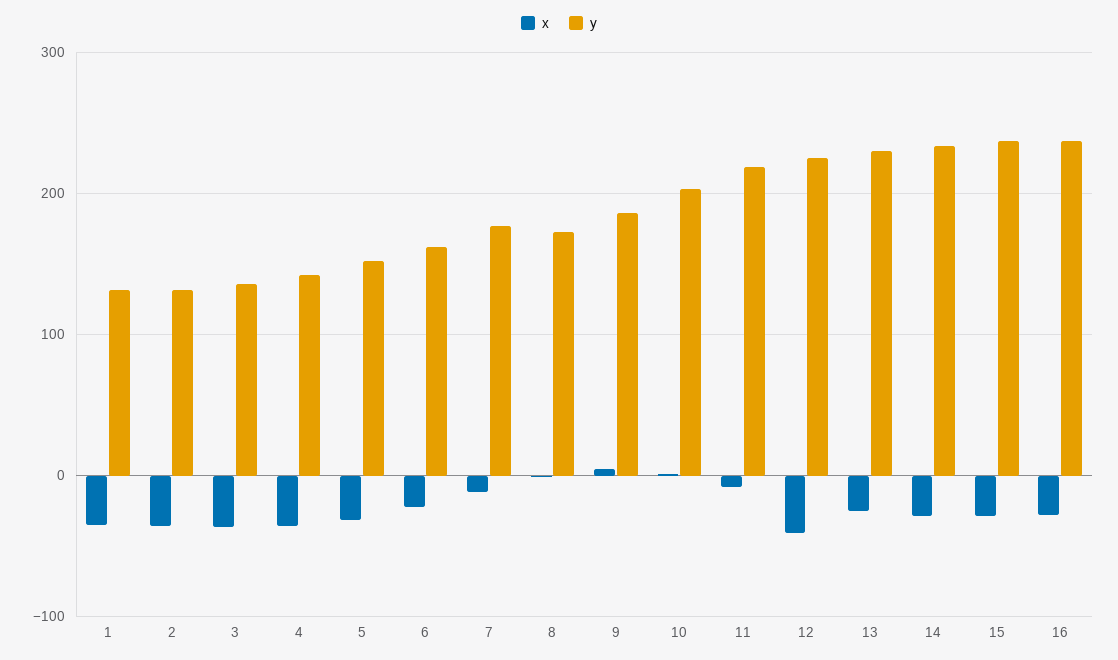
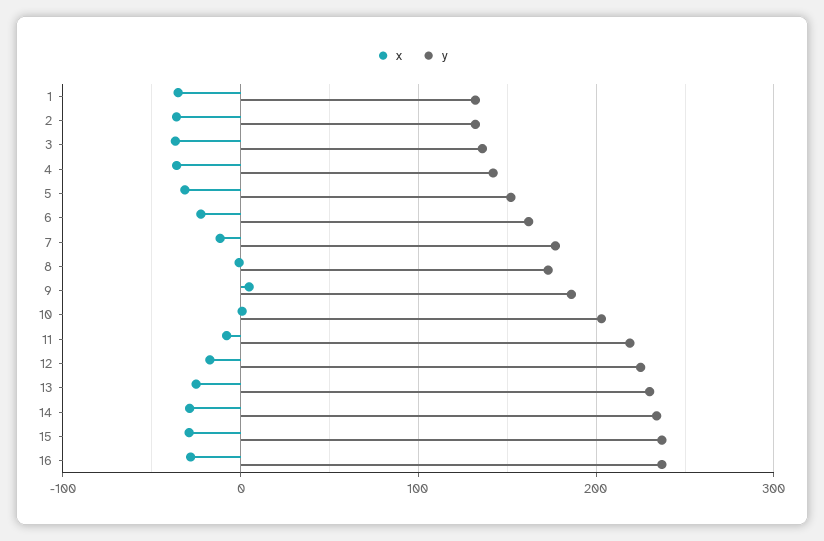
  {
    "x": {
      "1": -40,
      "2": -40,
      "3": -40,
      "4": -40,
      "5": -30,
      "6": -20,
      "7": -10,
      "8": 0,
      "9": 0,
      "10": 0,
      "11": -10,
-     "12": -40,
+     "12": -20,
      "13": -20,
      "14": -30,
      "15": -30,
      "16": -30
    },
    "y": {
      "1": 130,
      "2": 130,
      "3": 140,
      "4": 140,
      "5": 150,
      "6": 160,
      "7": 180,
      "8": 170,
      "9": 190,
      "10": 200,
      "11": 220,
      "12": 230,
      "13": 230,
      "14": 230,
      "15": 240,
      "16": 240
    }
  }

